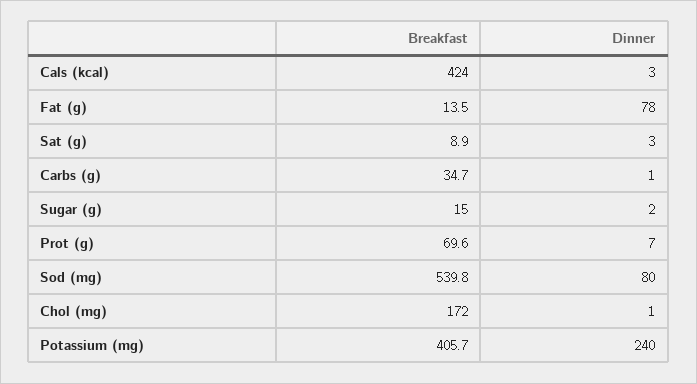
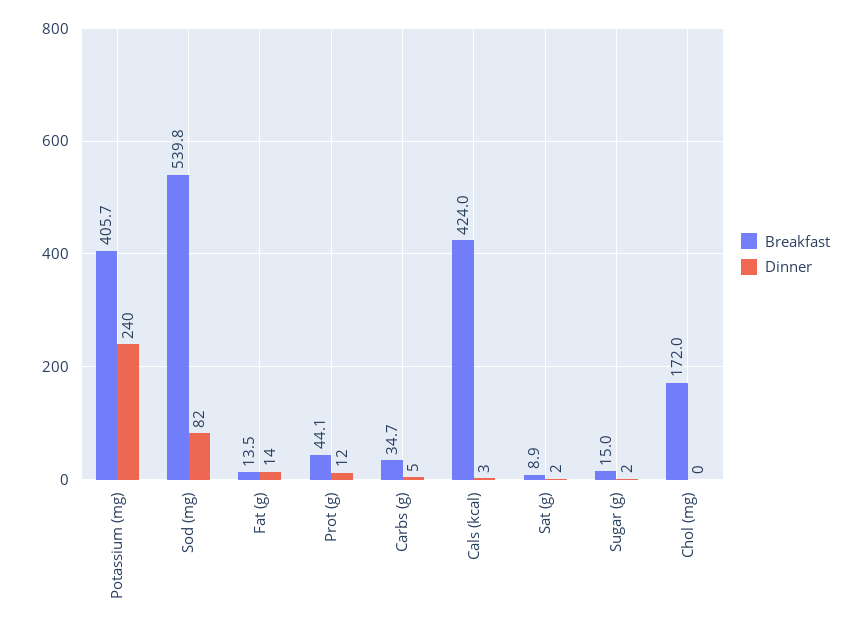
  {
    "Breakfast": {
      "Cals (kcal)": 424,
      "Fat (g)": 13.5,
      "Sat (g)": 8.9,
      "Carbs (g)": 34.7,
      "Sugar (g)": 15,
-     "Prot (g)": 69.6,
+     "Prot (g)": 44.1,
      "Sod (mg)": 539.8,
      "Chol (mg)": 172,
      "Potassium (mg)": 405.7
    },
    "Dinner": {
      "Cals (kcal)": 3,
-     "Fat (g)": 78,
+     "Fat (g)": 14,
-     "Sat (g)": 3,
+     "Sat (g)": 2,
-     "Carbs (g)": 1,
+     "Carbs (g)": 5,
      "Sugar (g)": 2,
-     "Prot (g)": 7,
+     "Prot (g)": 12,
-     "Sod (mg)": 80,
+     "Sod (mg)": 82,
-     "Chol (mg)": 1,
+     "Chol (mg)": 0,
      "Potassium (mg)": 240
    }
  }

